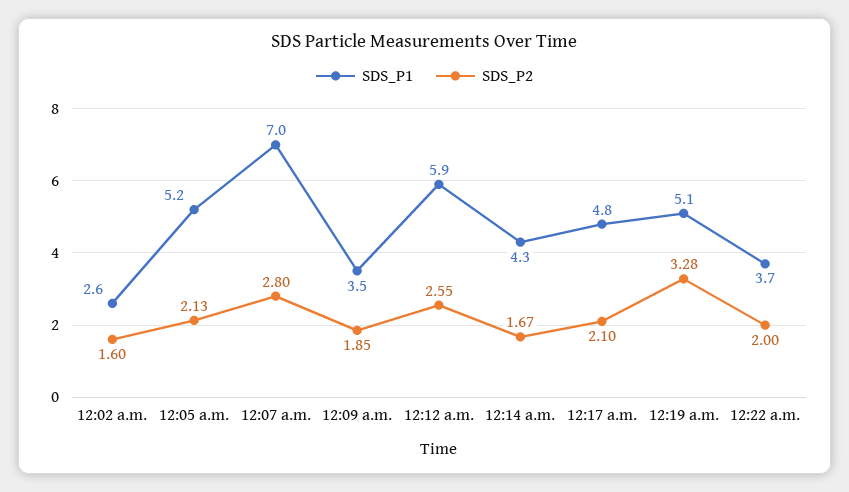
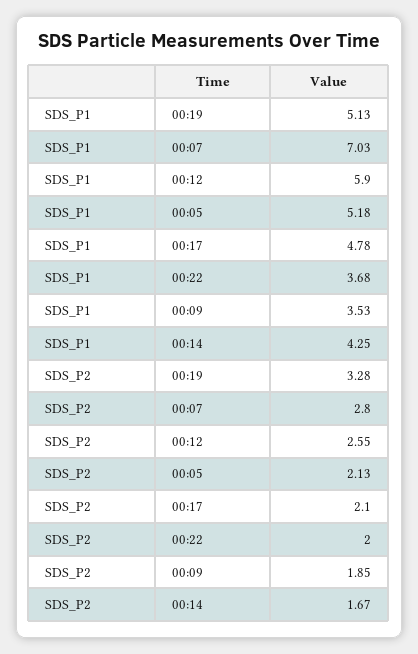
  {
    "SDS_P1": {
-     "12:02 a.m.": 2.6,
      "12:05 a.m.": 5.18,
      "12:07 a.m.": 7.03,
      "12:09 a.m.": 3.53,
      "12:12 a.m.": 5.9,
      "12:14 a.m.": 4.25,
      "12:17 a.m.": 4.78,
      "12:19 a.m.": 5.13,
      "12:22 a.m.": 3.68
    },
    "SDS_P2": {
-     "12:02 a.m.": 1.6,
      "12:05 a.m.": 2.13,
      "12:07 a.m.": 2.8,
      "12:09 a.m.": 1.85,
      "12:12 a.m.": 2.55,
      "12:14 a.m.": 1.67,
      "12:17 a.m.": 2.1,
      "12:19 a.m.": 3.28,
      "12:22 a.m.": 2
    }
  }

